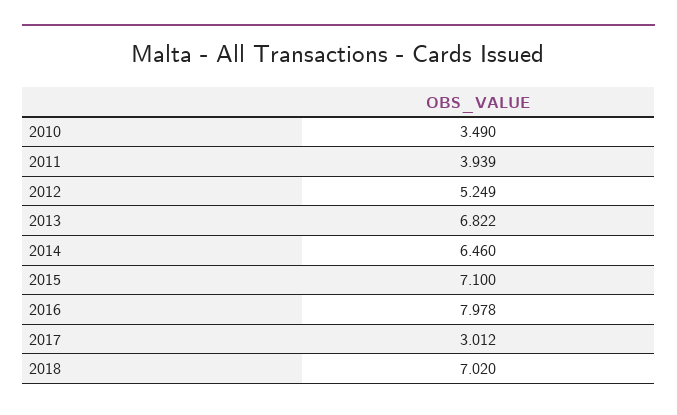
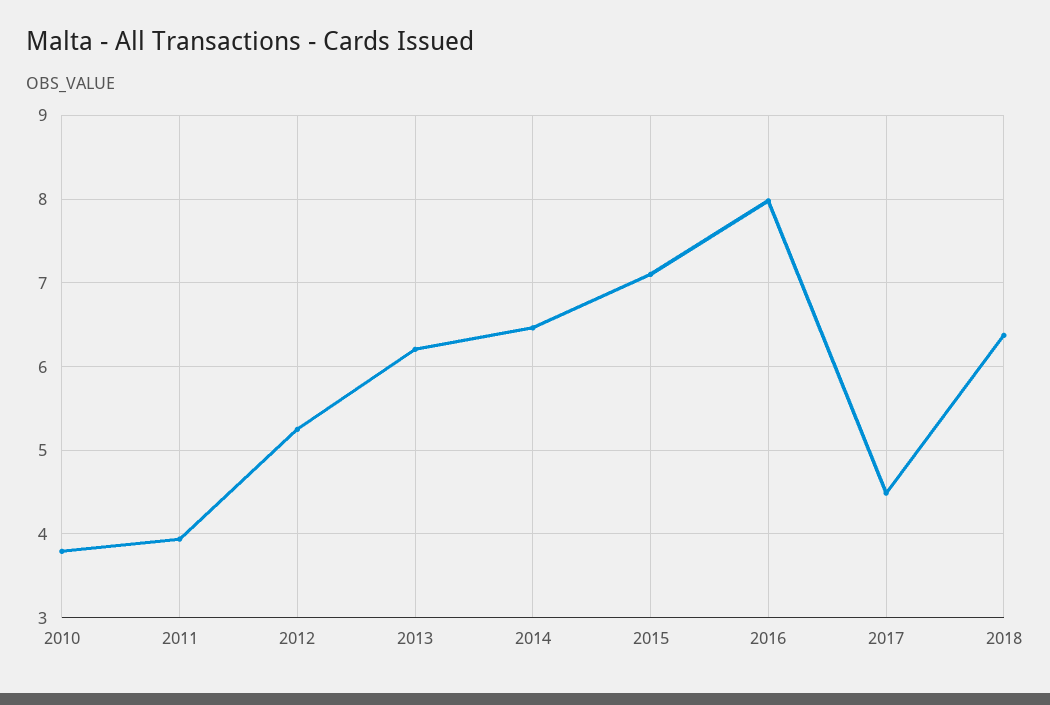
  {
-   "2010": 3.49,
+   "2010": 3.8,
    "2011": 3.939,
    "2012": 5.249,
-   "2013": 6.822,
+   "2013": 6.2,
    "2014": 6.46,
    "2015": 7.1,
    "2016": 7.978,
-   "2017": 3.012,
+   "2017": 4.5,
-   "2018": 7.02
+   "2018": 6.4
  }

